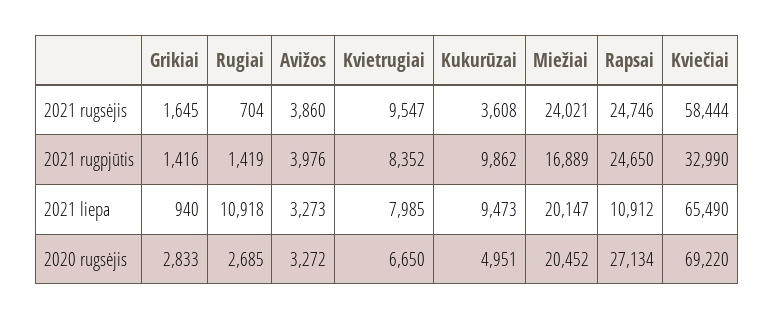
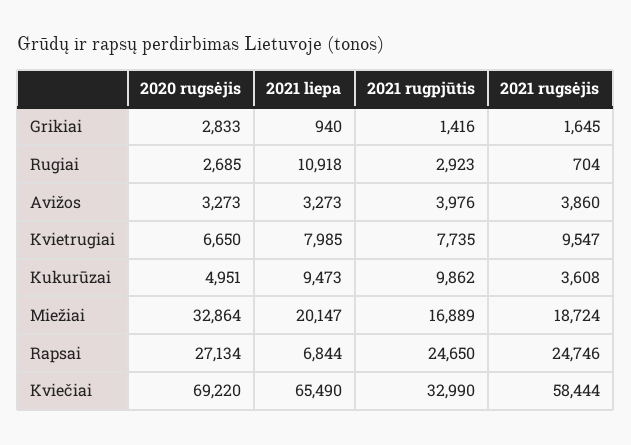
  {
    "Grikiai": {
      "2021 rugsėjis": 1645,
      "2021 rugpjūtis": 1416,
      "2021 liepa": 940,
      "2020 rugsėjis": 2833
    },
    "Rugiai": {
      "2021 rugsėjis": 704,
-     "2021 rugpjūtis": 1419,
+     "2021 rugpjūtis": 2923,
      "2021 liepa": 10918,
      "2020 rugsėjis": 2685
    },
    "Avižos": {
      "2021 rugsėjis": 3860,
      "2021 rugpjūtis": 3976,
      "2021 liepa": 3273,
-     "2020 rugsėjis": 3272
+     "2020 rugsėjis": 3273
    },
    "Kvietrugiai": {
      "2021 rugsėjis": 9547,
-     "2021 rugpjūtis": 8352,
+     "2021 rugpjūtis": 7735,
      "2021 liepa": 7985,
      "2020 rugsėjis": 6650
    },
    "Kukurūzai": {
      "2021 rugsėjis": 3608,
      "2021 rugpjūtis": 9862,
      "2021 liepa": 9473,
      "2020 rugsėjis": 4951
    },
    "Miežiai": {
-     "2021 rugsėjis": 24021,
+     "2021 rugsėjis": 18724,
      "2021 rugpjūtis": 16889,
      "2021 liepa": 20147,
-     "2020 rugsėjis": 20452
+     "2020 rugsėjis": 32864
    },
    "Rapsai": {
      "2021 rugsėjis": 24746,
      "2021 rugpjūtis": 24650,
-     "2021 liepa": 10912,
+     "2021 liepa": 6844,
      "2020 rugsėjis": 27134
    },
    "Kviečiai": {
      "2021 rugsėjis": 58444,
      "2021 rugpjūtis": 32990,
      "2021 liepa": 65490,
      "2020 rugsėjis": 69220
    }
  }

